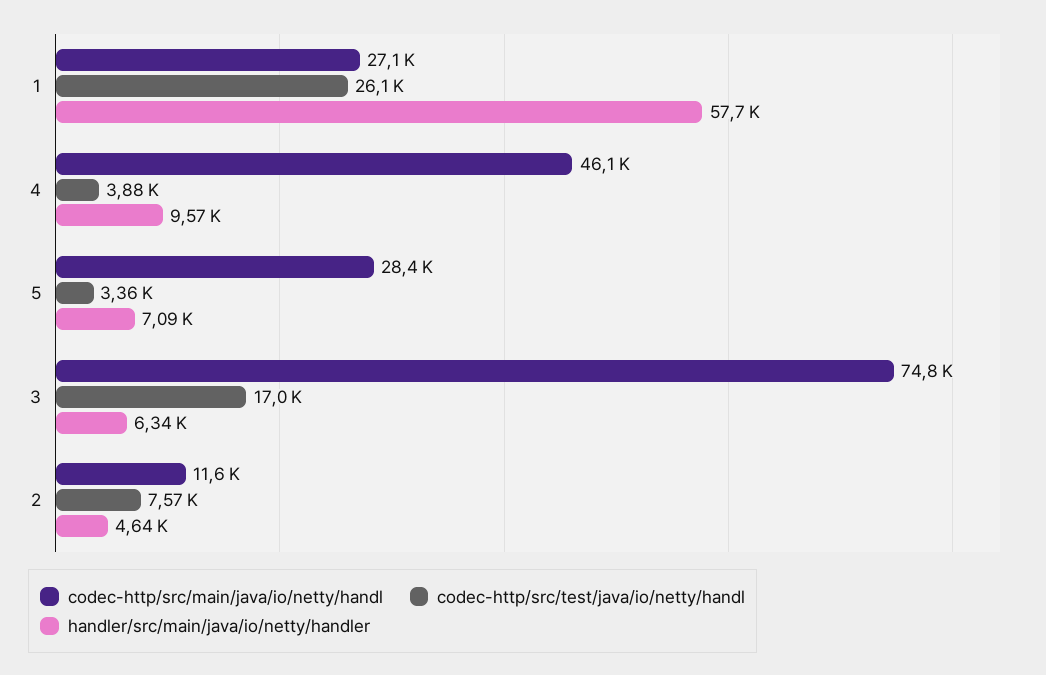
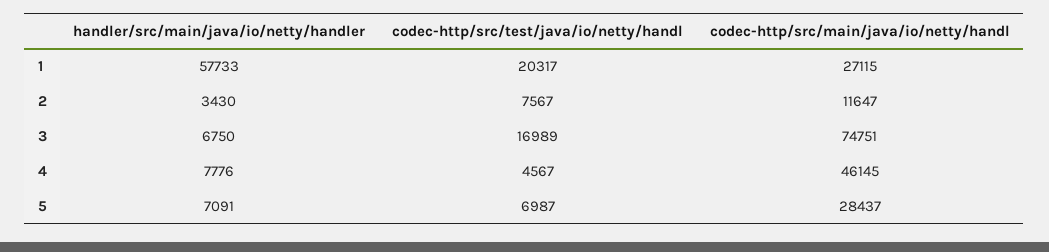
  {
    "codec-http/src/main/java/io/netty/handl": {
      "1": 27115,
      "4": 46145,
      "5": 28437,
      "3": 74751,
      "2": 11647
    },
    "codec-http/src/test/java/io/netty/handl": {
-     "1": 26100,
+     "1": 20317,
-     "4": 3880,
+     "4": 4567,
-     "5": 3360,
+     "5": 6987,
      "3": 16989,
      "2": 7567
    },
    "handler/src/main/java/io/netty/handler": {
      "1": 57733,
-     "4": 9570,
+     "4": 7776,
      "5": 7091,
-     "3": 6340,
+     "3": 6750,
-     "2": 4640
+     "2": 3430
    }
  }

